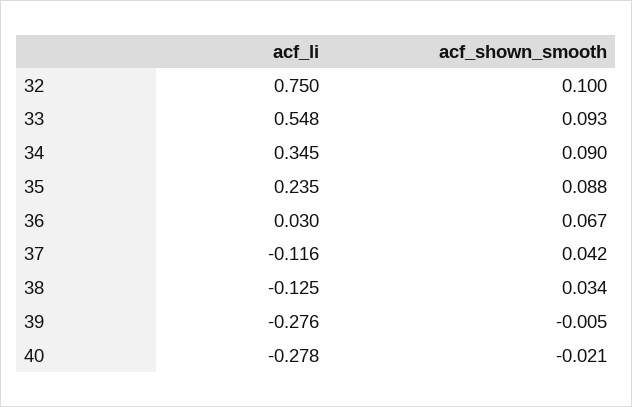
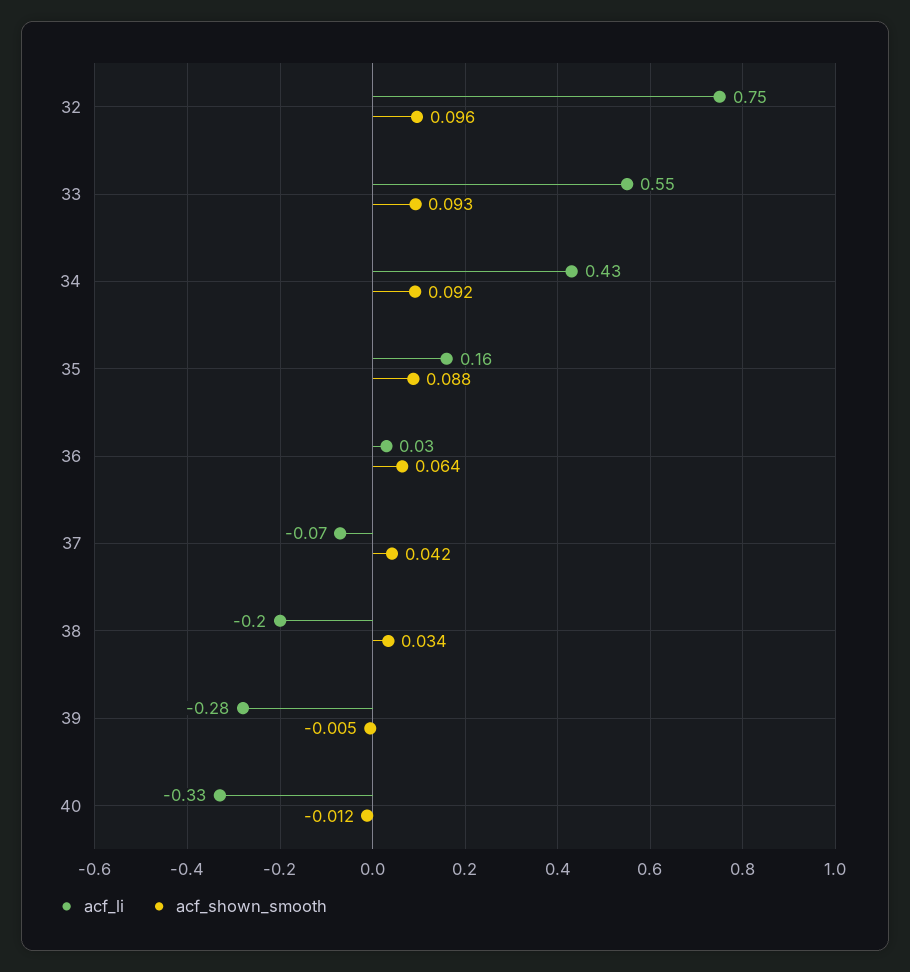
  {
    "acf_li": {
      "32": 0.75,
      "33": 0.548,
-     "34": 0.345,
+     "34": 0.43,
-     "35": 0.235,
+     "35": 0.16,
      "36": 0.03,
-     "37": -0.116,
+     "37": -0.07,
-     "38": -0.125,
+     "38": -0.2,
      "39": -0.276,
-     "40": -0.278
+     "40": -0.33
    },
    "acf_shown_smooth": {
-     "32": 0.1,
+     "32": 0.096,
      "33": 0.093,
-     "34": 0.09,
+     "34": 0.092,
      "35": 0.088,
-     "36": 0.067,
+     "36": 0.064,
      "37": 0.042,
      "38": 0.034,
      "39": -0.005,
-     "40": -0.021
+     "40": -0.012
    }
  }

